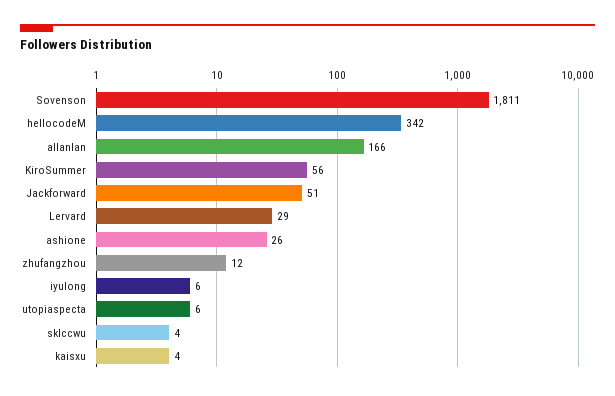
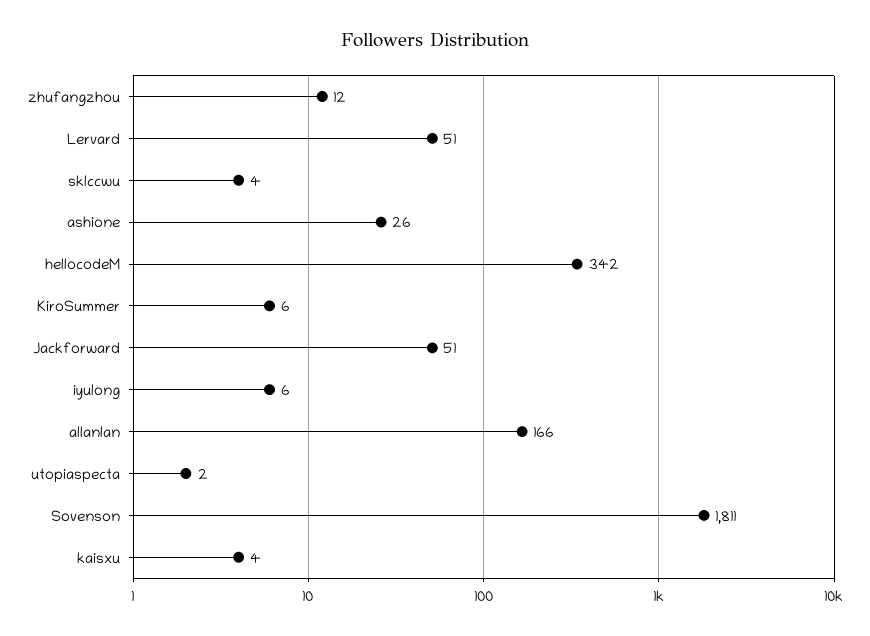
  {
    "Sovenson": 1811,
    "hellocodeM": 342,
    "allanlan": 166,
-   "KiroSummer": 56,
+   "KiroSummer": 6,
    "Jackforward": 51,
-   "Lervard": 29,
+   "Lervard": 51,
    "ashione": 26,
    "zhufangzhou": 12,
    "iyulong": 6,
-   "utopiaspecta": 6,
+   "utopiaspecta": 2,
    "sklccwu": 4,
    "kaisxu": 4
  }

